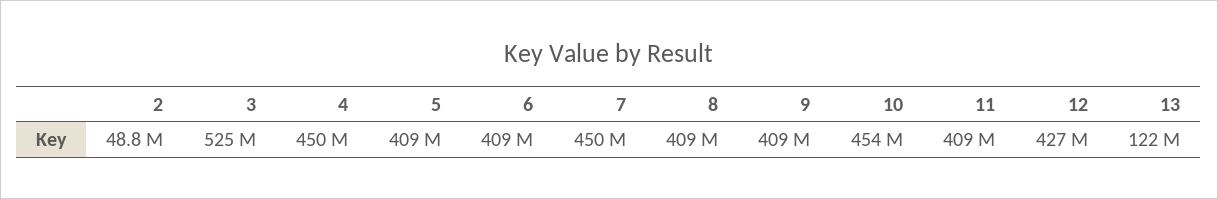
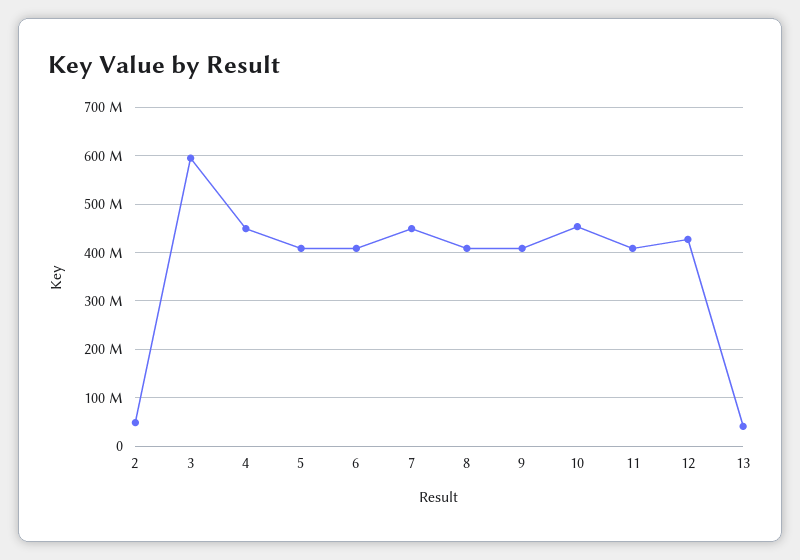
  {
    "2": 48800000,
-   "3": 525000000,
+   "3": 600000000,
    "4": 450000000,
    "5": 409000000,
    "6": 409000000,
    "7": 450000000,
    "8": 409000000,
    "9": 409000000,
    "10": 454000000,
    "11": 409000000,
    "12": 427000000,
-   "13": 122000000
+   "13": 40000000
  }

